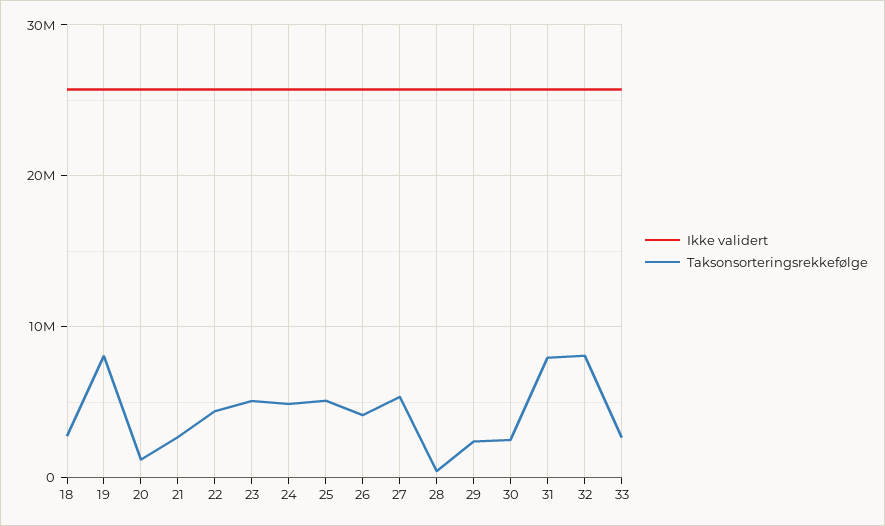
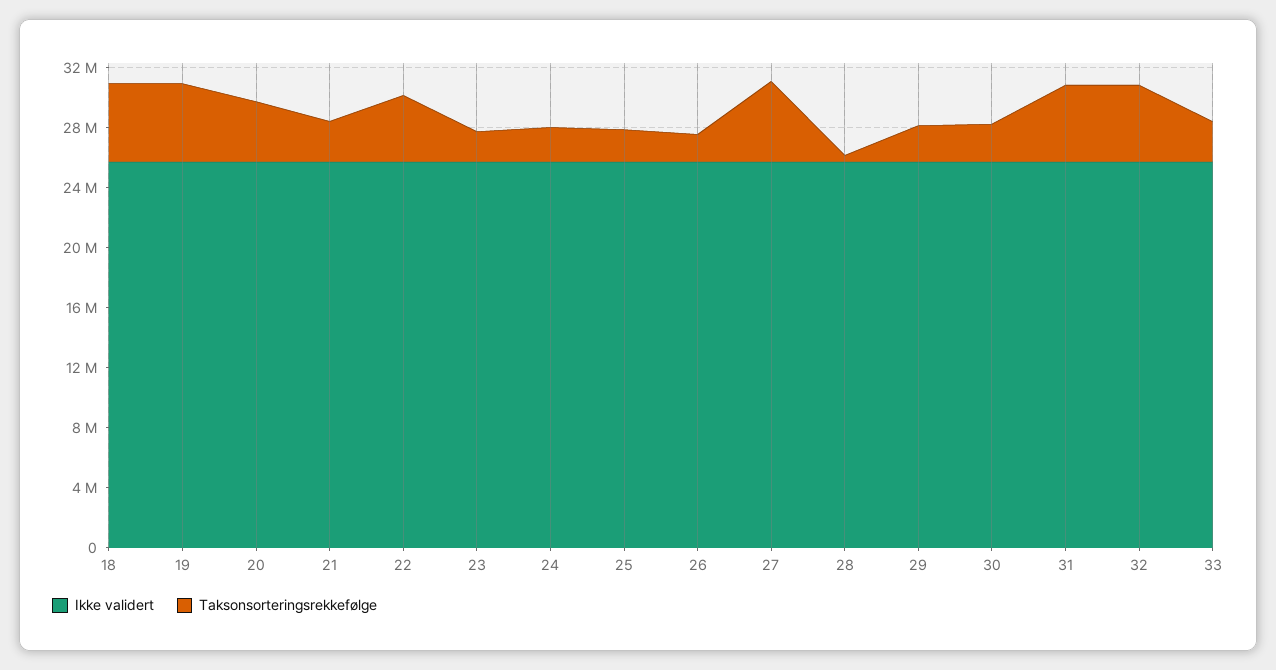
  {
    "Ikke validert": {
      "18": 26000000,
      "19": 26000000,
      "20": 26000000,
      "21": 26000000,
      "22": 26000000,
      "23": 26000000,
      "24": 26000000,
      "25": 26000000,
      "26": 26000000,
      "27": 26000000,
      "28": 26000000,
      "29": 26000000,
      "30": 26000000,
      "31": 26000000,
      "32": 26000000,
      "33": 26000000
    },
    "Taksonsorteringsrekkefølge": {
-     "18": 3000000,
+     "18": 5000000,
-     "19": 8000000,
+     "19": 5000000,
-     "20": 1000000,
+     "20": 4000000,
      "21": 3000000,
      "22": 4000000,
-     "23": 5000000,
+     "23": 2000000,
-     "24": 5000000,
+     "24": 2000000,
-     "25": 5000000,
+     "25": 2000000,
-     "26": 4000000,
+     "26": 2000000,
      "27": 5000000,
      "28": 0,
      "29": 2000000,
      "30": 2000000,
-     "31": 8000000,
+     "31": 5000000,
-     "32": 8000000,
+     "32": 5000000,
      "33": 3000000
    }
  }

